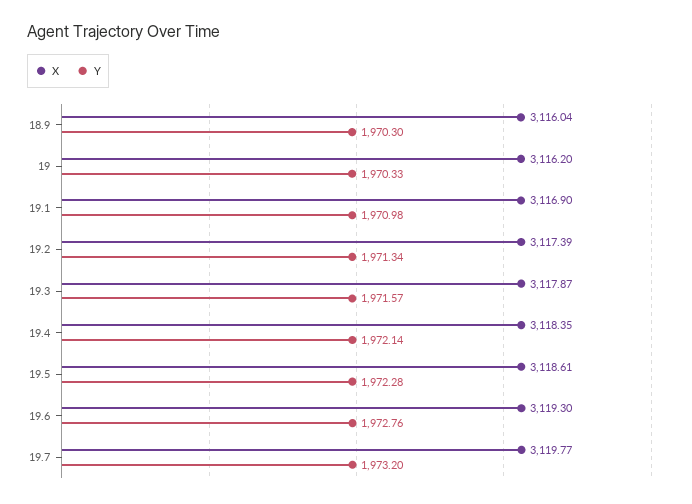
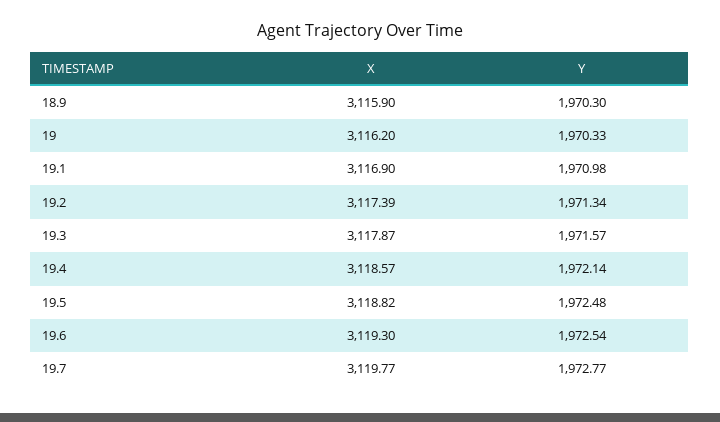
  {
    "X": {
-     "18.9": 3116.04,
+     "18.9": 3115.9,
      "19": 3116.2,
      "19.1": 3116.9,
      "19.2": 3117.39,
      "19.3": 3117.87,
-     "19.4": 3118.35,
+     "19.4": 3118.57,
-     "19.5": 3118.61,
+     "19.5": 3118.82,
      "19.6": 3119.3,
      "19.7": 3119.77
    },
    "Y": {
      "18.9": 1970.3,
      "19": 1970.33,
      "19.1": 1970.98,
      "19.2": 1971.34,
      "19.3": 1971.57,
      "19.4": 1972.14,
-     "19.5": 1972.28,
+     "19.5": 1972.48,
-     "19.6": 1972.76,
+     "19.6": 1972.54,
-     "19.7": 1973.2
+     "19.7": 1972.77
    }
  }

